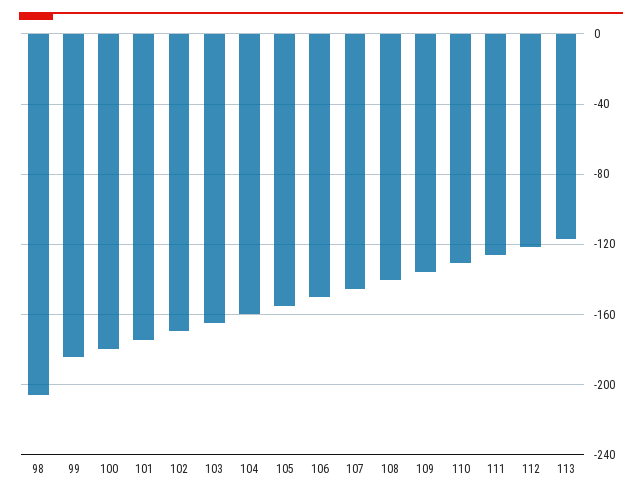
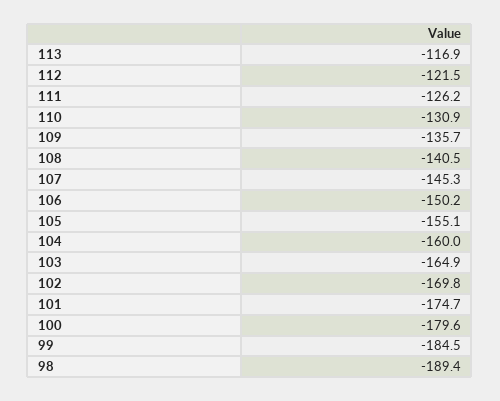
  {
-   "98": -205,
+   "98": -189.4,
    "99": -184.5,
    "100": -179.6,
    "101": -174.7,
    "102": -169.8,
    "103": -164.9,
    "104": -160,
    "105": -155.1,
    "106": -150.2,
    "107": -145.3,
    "108": -140.5,
    "109": -135.7,
    "110": -130.9,
    "111": -126.2,
    "112": -121.5,
    "113": -116.9
  }

